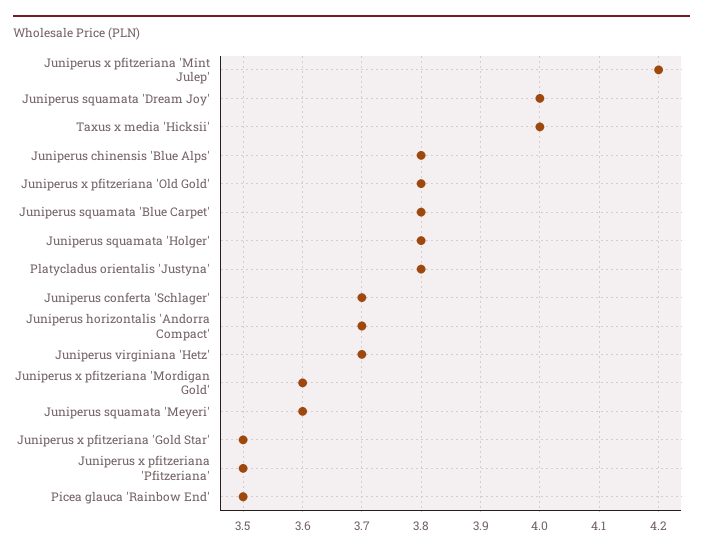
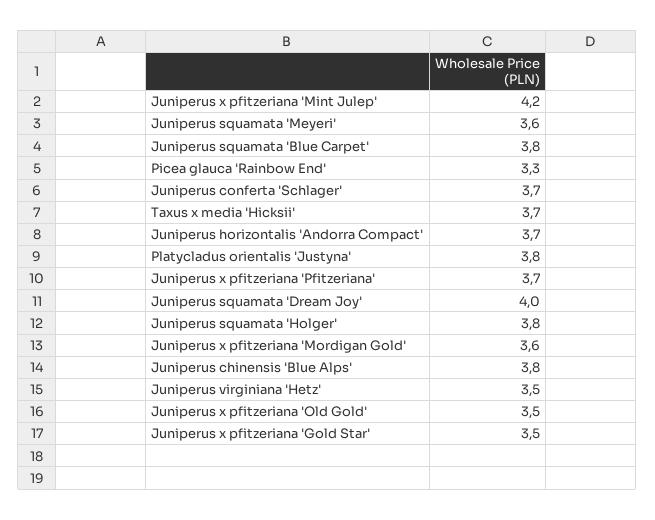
  {
    "Juniperus x pfitzeriana 'Mint Julep'": 4.2,
    "Juniperus squamata 'Dream Joy'": 4,
-   "Taxus x media 'Hicksii'": 4,
+   "Taxus x media 'Hicksii'": 3.7,
    "Juniperus chinensis 'Blue Alps'": 3.8,
-   "Juniperus x pfitzeriana 'Old Gold'": 3.8,
+   "Juniperus x pfitzeriana 'Old Gold'": 3.5,
    "Juniperus squamata 'Blue Carpet'": 3.8,
    "Juniperus squamata 'Holger'": 3.8,
    "Platycladus orientalis 'Justyna'": 3.8,
    "Juniperus conferta 'Schlager'": 3.7,
    "Juniperus horizontalis 'Andorra Compact'": 3.7,
-   "Juniperus virginiana 'Hetz'": 3.7,
+   "Juniperus virginiana 'Hetz'": 3.5,
    "Juniperus x pfitzeriana 'Mordigan Gold'": 3.6,
    "Juniperus squamata 'Meyeri'": 3.6,
    "Juniperus x pfitzeriana 'Gold Star'": 3.5,
-   "Juniperus x pfitzeriana 'Pfitzeriana'": 3.5,
+   "Juniperus x pfitzeriana 'Pfitzeriana'": 3.7,
-   "Picea glauca 'Rainbow End'": 3.5
+   "Picea glauca 'Rainbow End'": 3.3
  }

